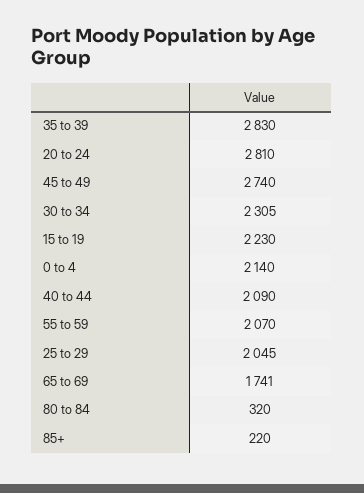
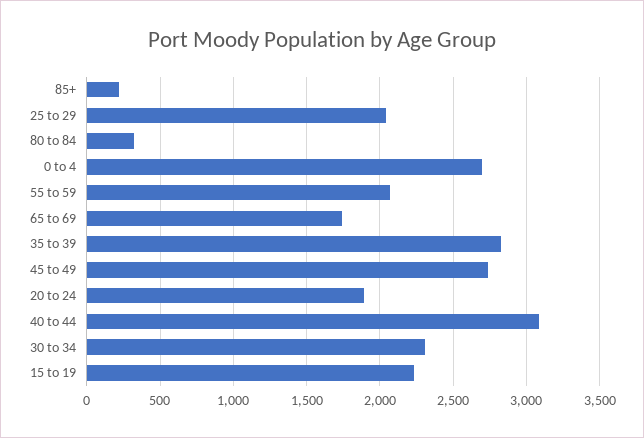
  {
    "35 to 39": 2830,
-   "20 to 24": 2810,
+   "20 to 24": 1900,
    "45 to 49": 2740,
    "30 to 34": 2305,
    "15 to 19": 2230,
-   "0 to 4": 2140,
+   "0 to 4": 2700,
-   "40 to 44": 2090,
+   "40 to 44": 3100,
    "55 to 59": 2070,
    "25 to 29": 2045,
    "65 to 69": 1741,
    "80 to 84": 320,
    "85+": 220
  }

